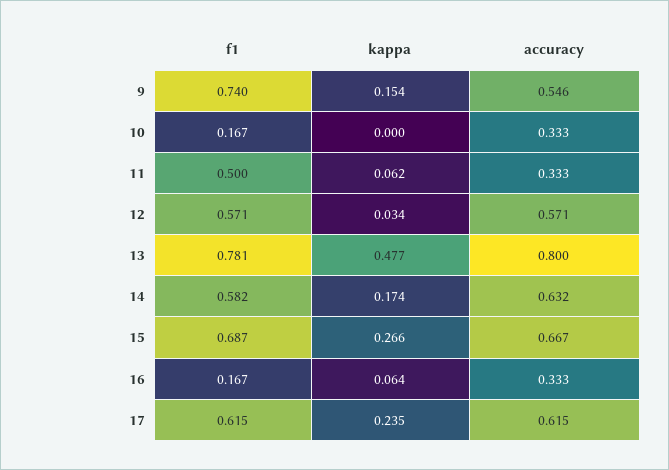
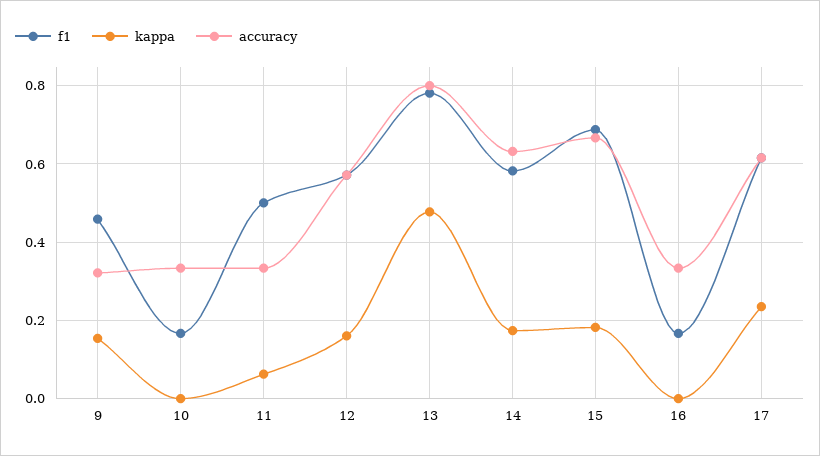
  {
    "f1": {
-     "9": 0.74,
+     "9": 0.46,
      "10": 0.167,
      "11": 0.5,
      "12": 0.571,
      "13": 0.781,
      "14": 0.582,
      "15": 0.687,
      "16": 0.167,
      "17": 0.615
    },
    "kappa": {
      "9": 0.154,
      "10": 0,
      "11": 0.062,
-     "12": 0.034,
+     "12": 0.16,
      "13": 0.477,
      "14": 0.174,
-     "15": 0.266,
+     "15": 0.18,
-     "16": 0.064,
+     "16": 0,
      "17": 0.235
    },
    "accuracy": {
-     "9": 0.546,
+     "9": 0.32,
      "10": 0.333,
      "11": 0.333,
      "12": 0.571,
      "13": 0.8,
      "14": 0.632,
      "15": 0.667,
      "16": 0.333,
      "17": 0.615
    }
  }

